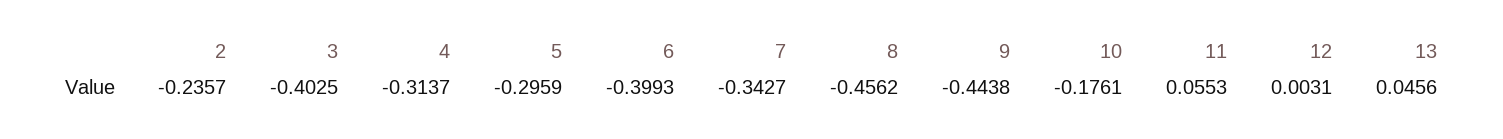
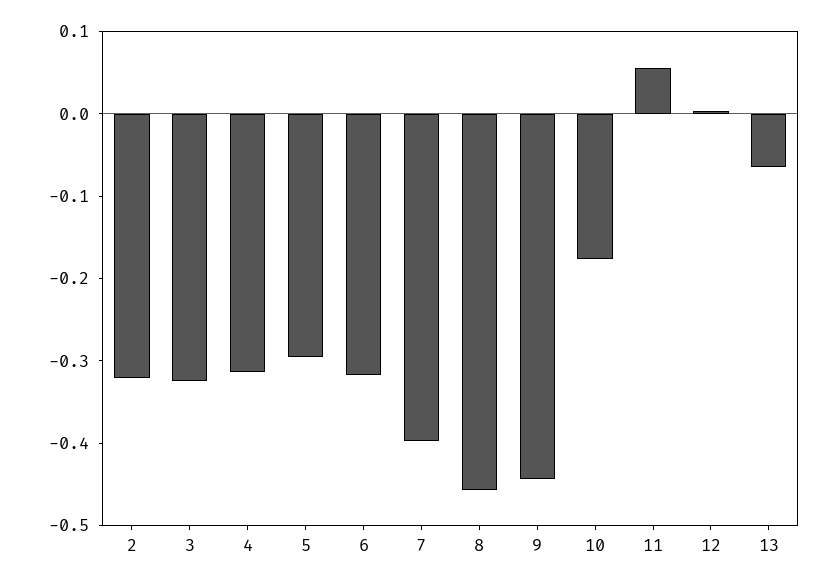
  {
-   "2": -0.2357,
+   "2": -0.32,
-   "3": -0.4025,
+   "3": -0.32,
    "4": -0.3137,
    "5": -0.2959,
-   "6": -0.3993,
+   "6": -0.32,
-   "7": -0.3427,
+   "7": -0.4,
    "8": -0.4562,
    "9": -0.4438,
    "10": -0.1761,
    "11": 0.0553,
    "12": 0.0031,
-   "13": 0.0456
+   "13": -0.06
  }

